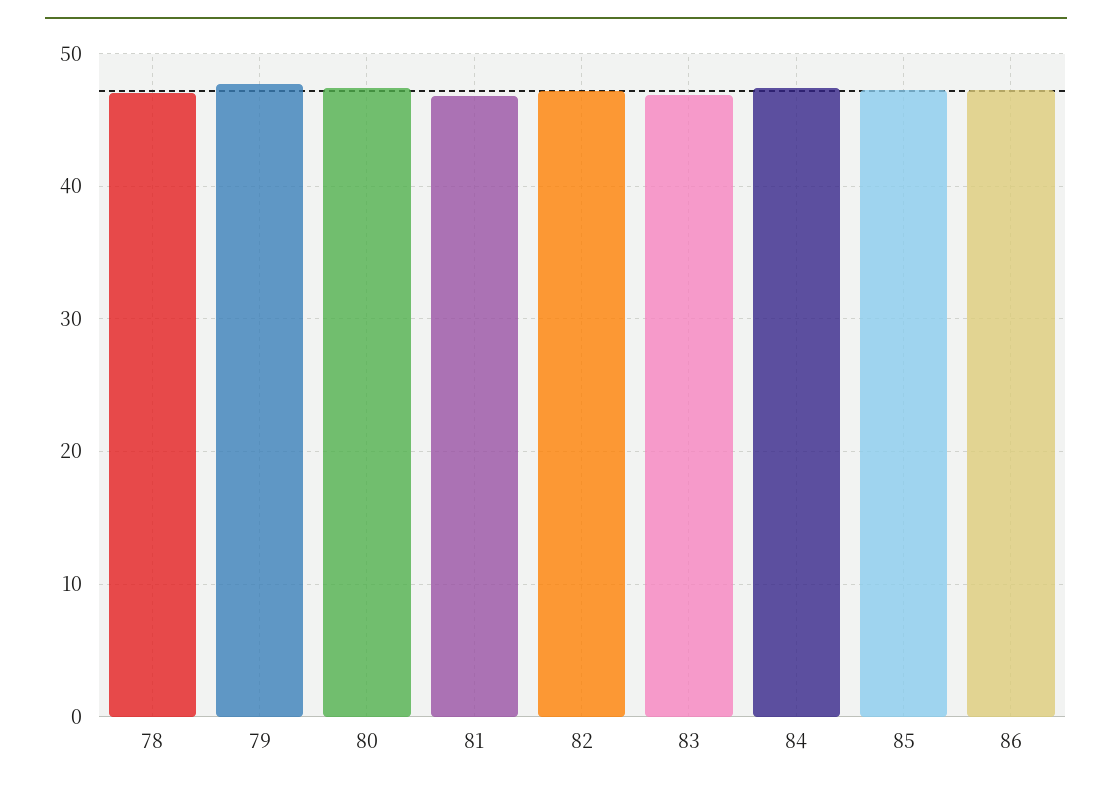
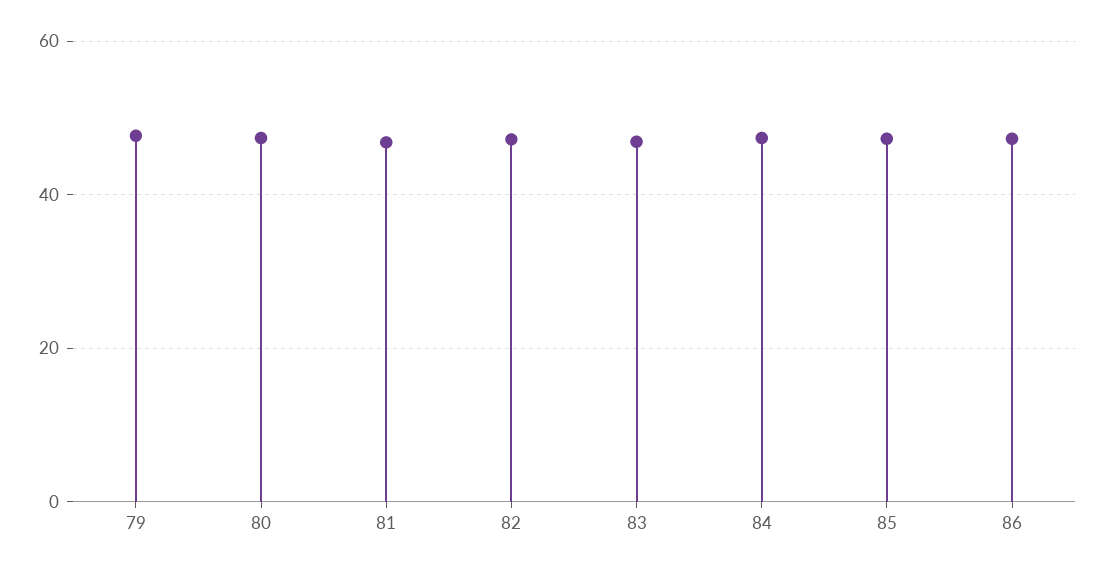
  {
-   "78": 47,
    "79": 48,
    "80": 47,
    "81": 47,
    "82": 47,
    "83": 47,
    "84": 47,
    "85": 47,
    "86": 47
  }

